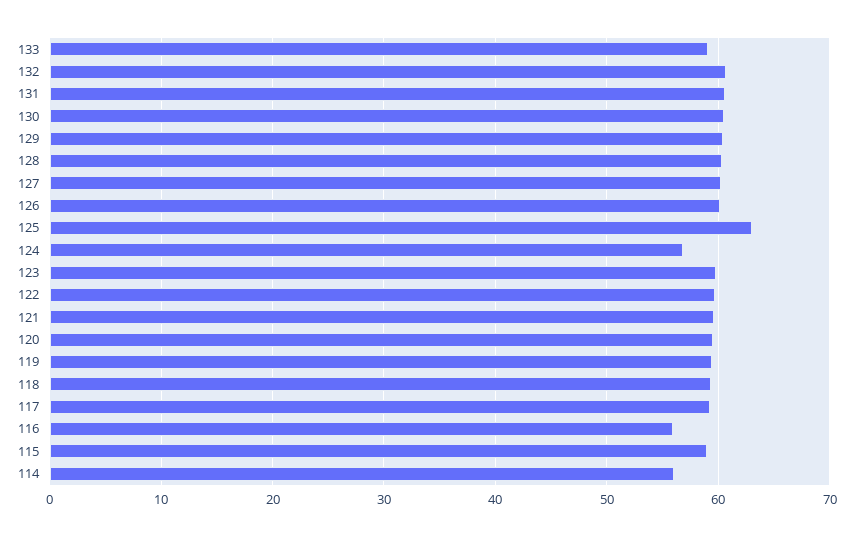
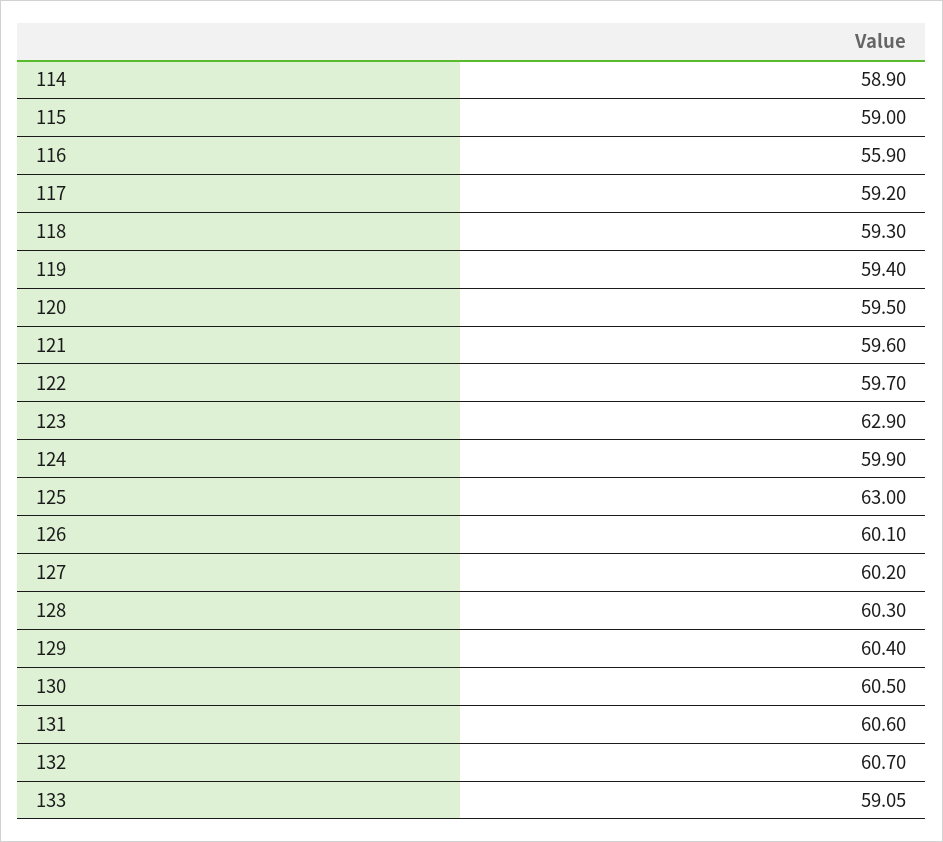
  {
    "133": 59.05,
    "132": 60.7,
    "131": 60.6,
    "130": 60.5,
    "129": 60.4,
    "128": 60.3,
    "127": 60.2,
    "126": 60.1,
    "125": 63,
-   "124": 57,
+   "124": 59.9,
-   "123": 60,
+   "123": 62.9,
    "122": 59.7,
    "121": 59.6,
    "120": 59.5,
    "119": 59.4,
    "118": 59.3,
    "117": 59.2,
    "116": 55.9,
    "115": 59,
-   "114": 56
+   "114": 58.9
  }

